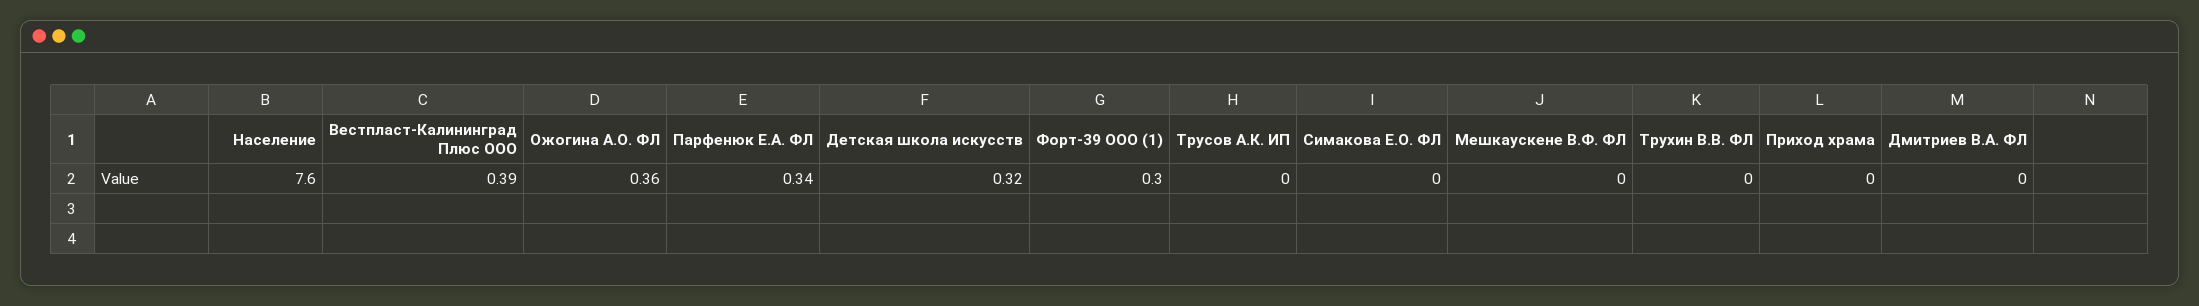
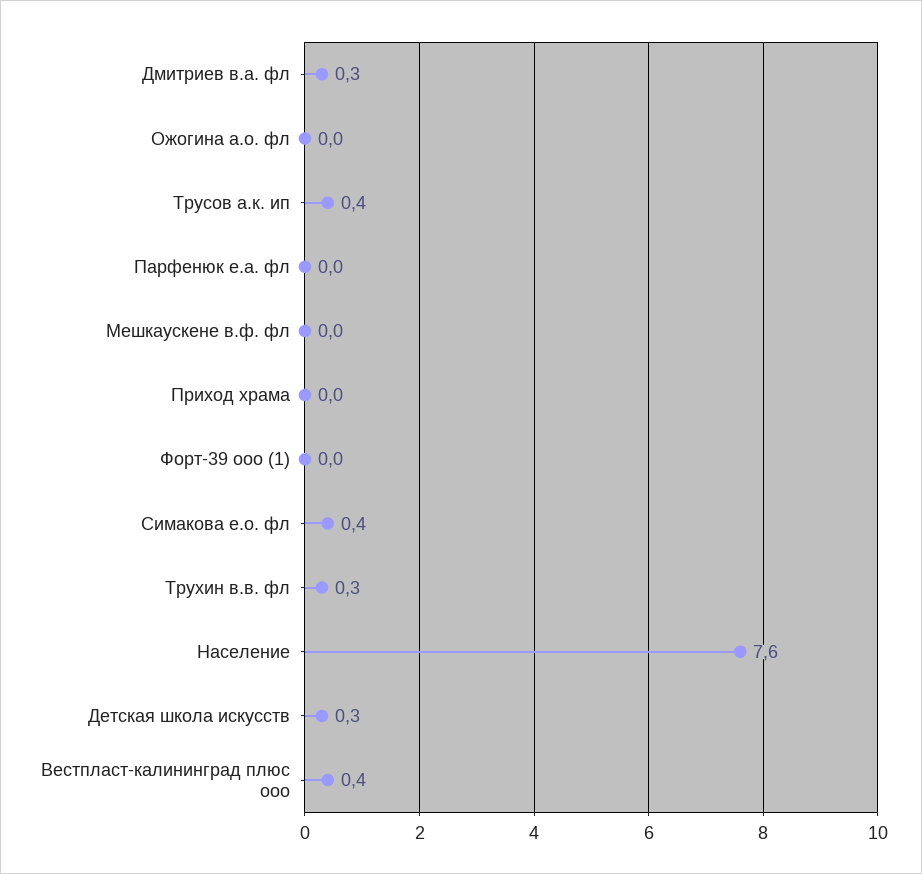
  {
    "Население": 7.6,
    "Вестпласт-Калининград Плюс ООО": 0.39,
-   "Ожогина А.О. ФЛ": 0.36,
+   "Ожогина А.О. ФЛ": 0,
-   "Парфенюк Е.А. ФЛ": 0.34,
+   "Парфенюк Е.А. ФЛ": 0,
    "Детская школа искусств": 0.32,
-   "Форт-39 ООО (1)": 0.3,
+   "Форт-39 ООО (1)": 0,
-   "Трусов А.К. ИП": 0,
+   "Трусов А.К. ИП": 0.4,
-   "Симакова Е.О. ФЛ": 0,
+   "Симакова Е.О. ФЛ": 0.4,
    "Мешкаускене В.Ф. ФЛ": 0,
-   "Трухин В.В. ФЛ": 0,
+   "Трухин В.В. ФЛ": 0.3,
    "Приход храма": 0,
-   "Дмитриев В.А. ФЛ": 0
+   "Дмитриев В.А. ФЛ": 0.3
  }

